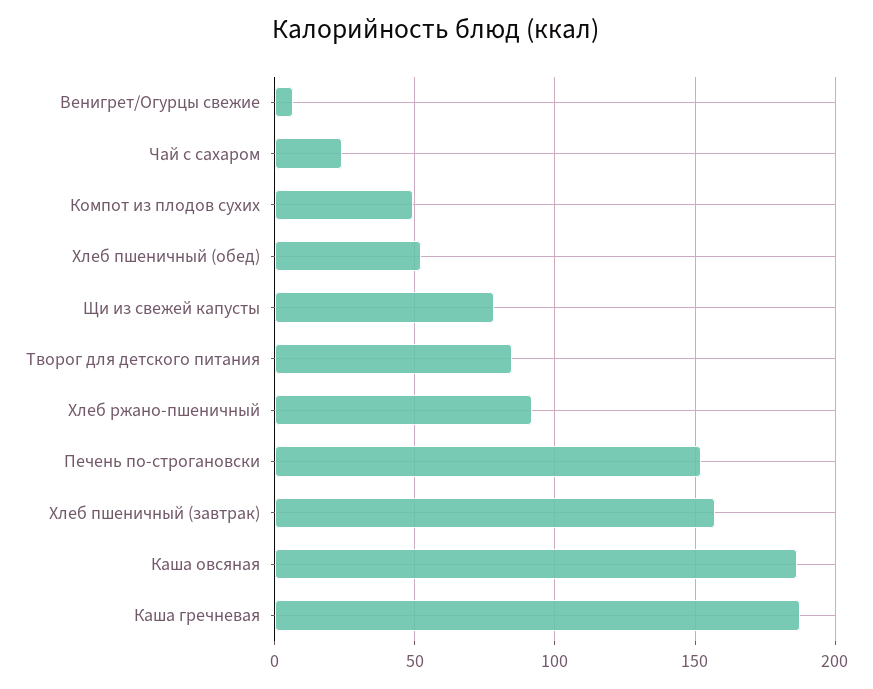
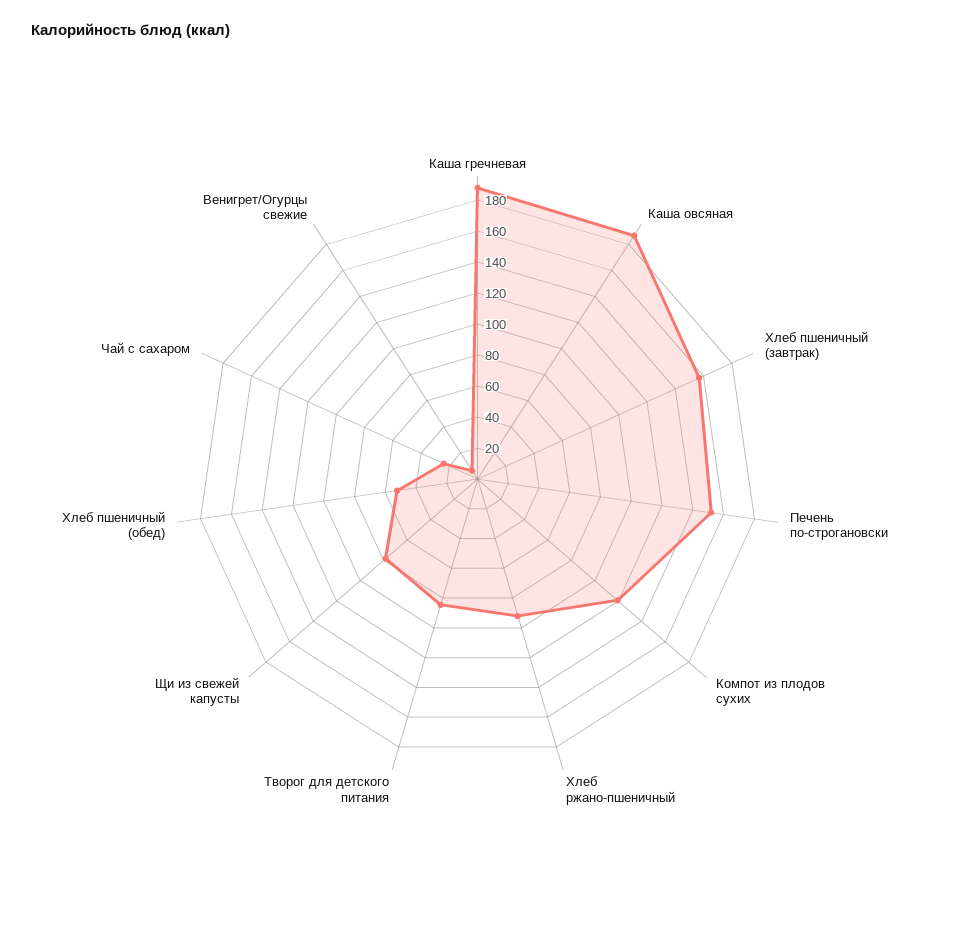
  {
    "Венигрет/Огурцы свежие": 5,
    "Чай с сахаром": 25,
-   "Компот из плодов сухих": 50,
+   "Компот из плодов сухих": 120,
    "Хлеб пшеничный (обед)": 50,
    "Щи из свежей капусты": 80,
    "Творог для детского питания": 85,
    "Хлеб ржано-пшеничный": 90,
    "Печень по-строгановски": 150,
    "Хлеб пшеничный (завтрак)": 155,
    "Каша овсяная": 185,
    "Каша гречневая": 190
  }

